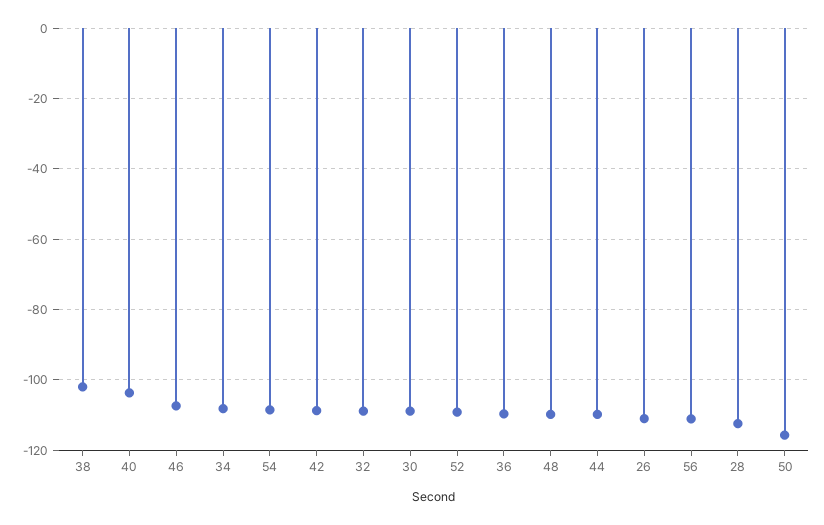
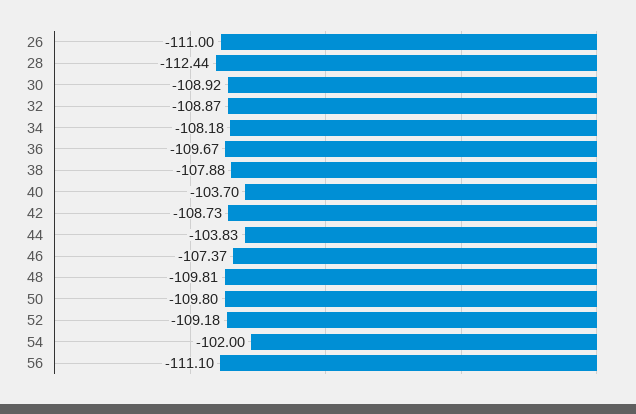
  {
-   "38": -102,
+   "38": -107.88,
    "40": -103.7,
    "46": -107.37,
    "34": -108.18,
-   "54": -108,
+   "54": -102,
    "42": -108.73,
    "32": -108.87,
    "30": -108.92,
    "52": -109.18,
    "36": -109.67,
    "48": -109.81,
-   "44": -110,
+   "44": -103.83,
    "26": -111,
    "56": -111.1,
    "28": -112.44,
-   "50": -116
+   "50": -109.8
  }

